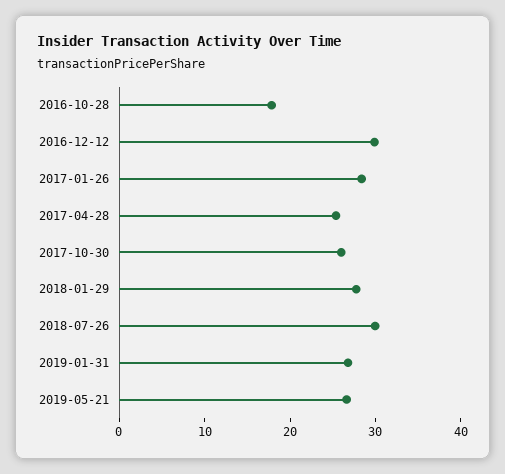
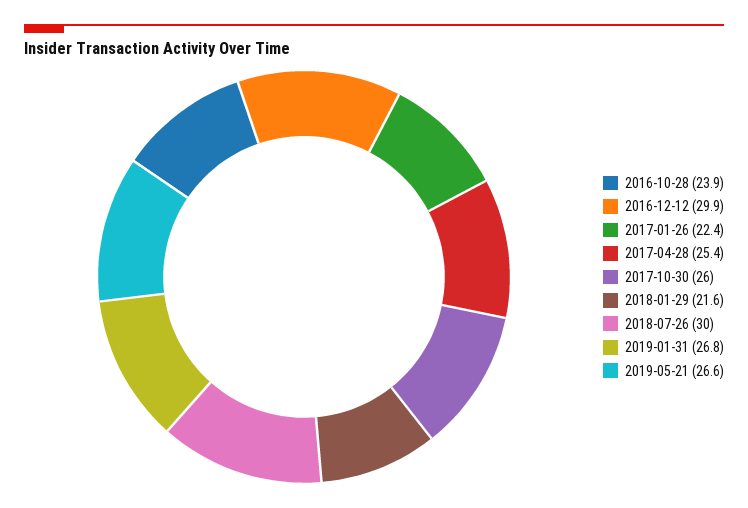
  {
-   "2016-10-28": 18,
+   "2016-10-28": 23.9,
    "2016-12-12": 29.9,
-   "2017-01-26": 28,
+   "2017-01-26": 22.4,
    "2017-04-28": 25.4,
    "2017-10-30": 26,
-   "2018-01-29": 28,
+   "2018-01-29": 21.6,
    "2018-07-26": 30,
    "2019-01-31": 26.8,
    "2019-05-21": 26.6
  }

